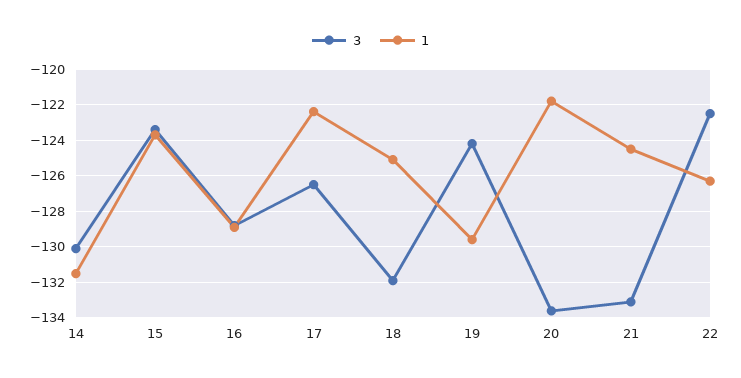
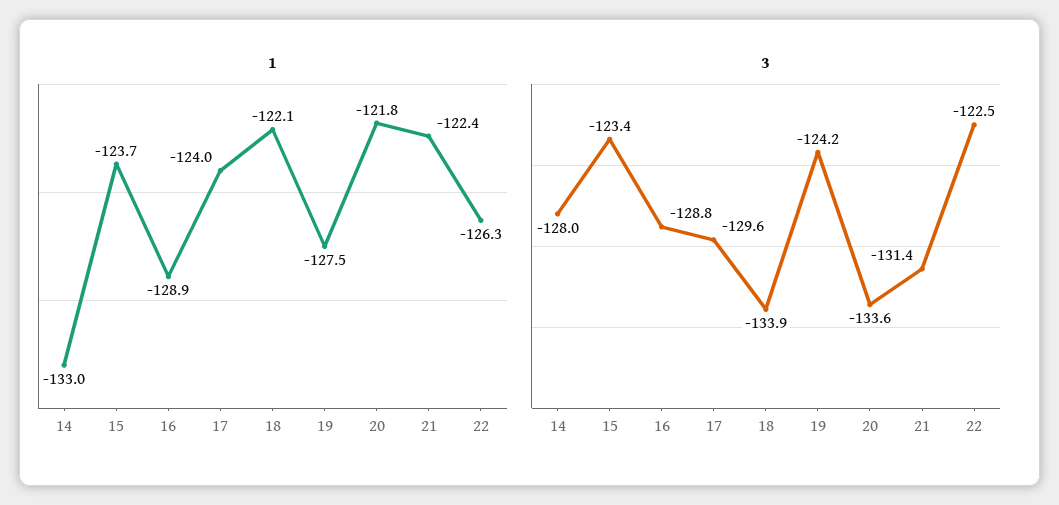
  {
    "3": {
-     "14": -130,
+     "14": -128,
      "15": -123.4,
      "16": -128.8,
-     "17": -126.5,
+     "17": -129.6,
-     "18": -132,
+     "18": -133.9,
      "19": -124.2,
      "20": -133.6,
-     "21": -133,
+     "21": -131.4,
      "22": -122.5
    },
    "1": {
-     "14": -131.5,
+     "14": -133,
      "15": -123.7,
      "16": -128.9,
-     "17": -122.5,
+     "17": -124,
-     "18": -125,
+     "18": -122.1,
-     "19": -129.5,
+     "19": -127.5,
      "20": -121.8,
-     "21": -124.5,
+     "21": -122.4,
      "22": -126.3
    }
  }

